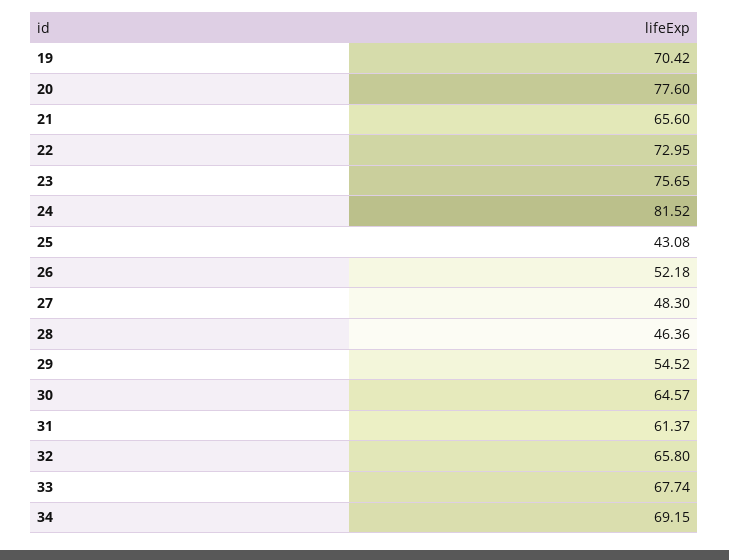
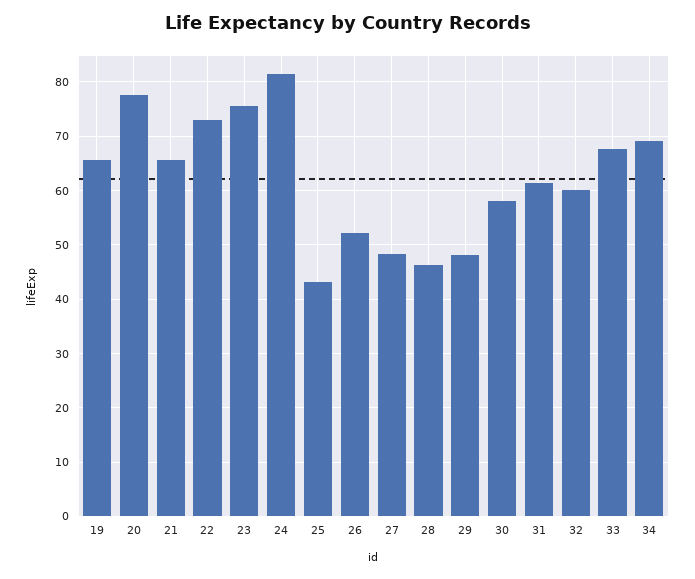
  {
-   "19": 70.42,
+   "19": 66,
    "20": 77.6,
    "21": 65.6,
    "22": 72.95,
    "23": 75.65,
    "24": 81.52,
    "25": 43.08,
    "26": 52.18,
    "27": 48.3,
    "28": 46.36,
-   "29": 54.52,
+   "29": 48,
-   "30": 64.57,
+   "30": 58,
    "31": 61.37,
-   "32": 65.8,
+   "32": 60,
    "33": 67.74,
    "34": 69.15
  }

